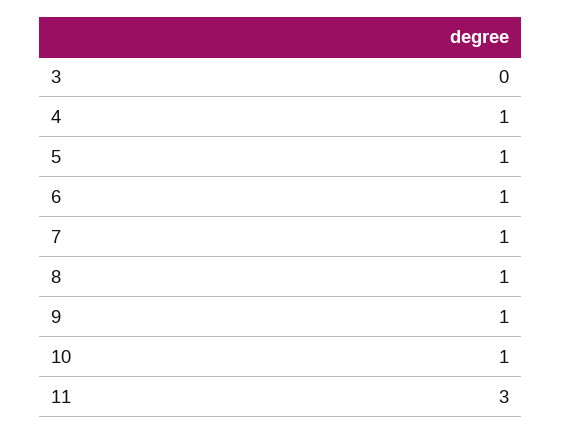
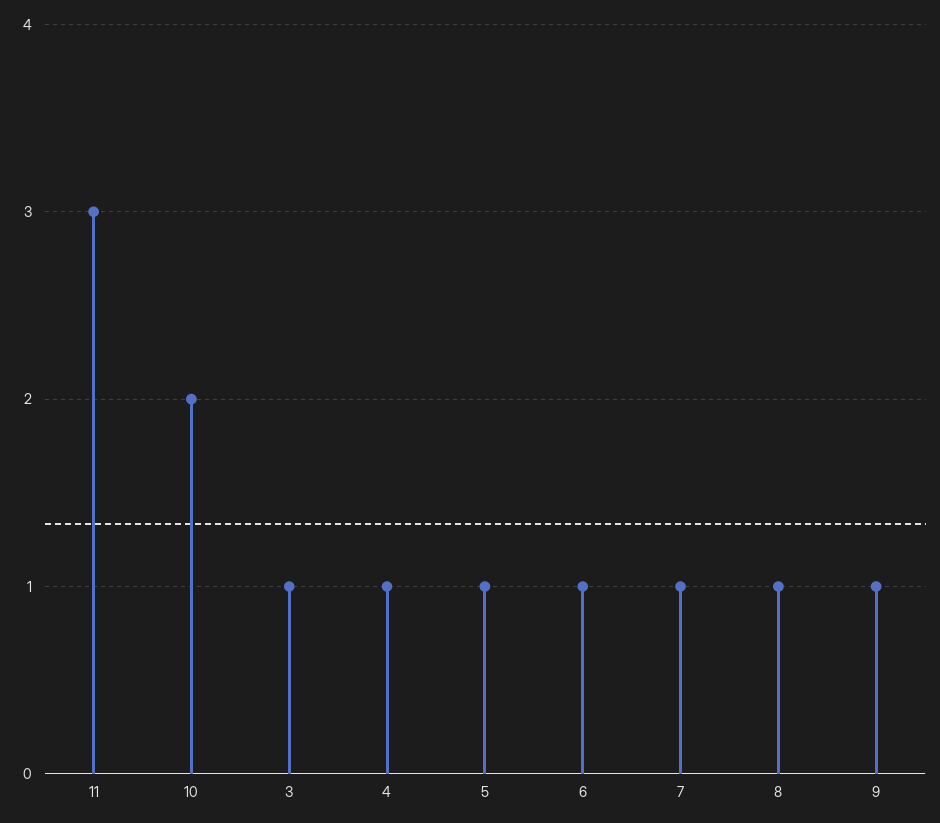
  {
-   "3": 0,
+   "3": 1,
    "4": 1,
    "5": 1,
    "6": 1,
    "7": 1,
    "8": 1,
    "9": 1,
-   "10": 1,
+   "10": 2,
    "11": 3
  }

